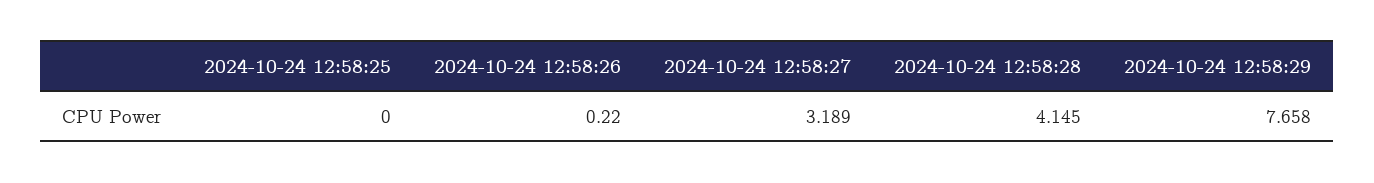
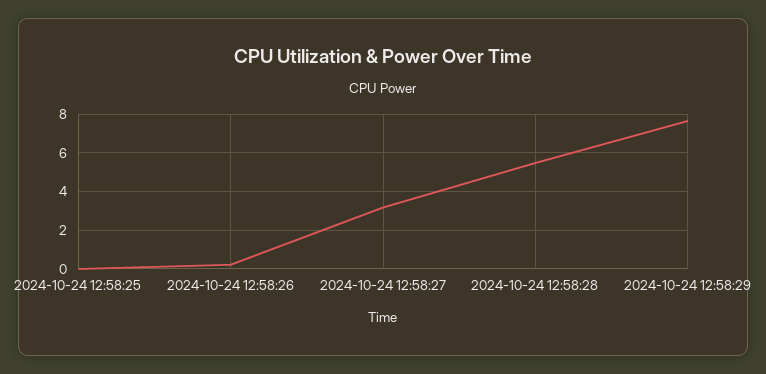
  {
    "2024-10-24 12:58:25": 0,
    "2024-10-24 12:58:26": 0.22,
    "2024-10-24 12:58:27": 3.189,
-   "2024-10-24 12:58:28": 4.145,
+   "2024-10-24 12:58:28": 5.5,
    "2024-10-24 12:58:29": 7.658
  }

